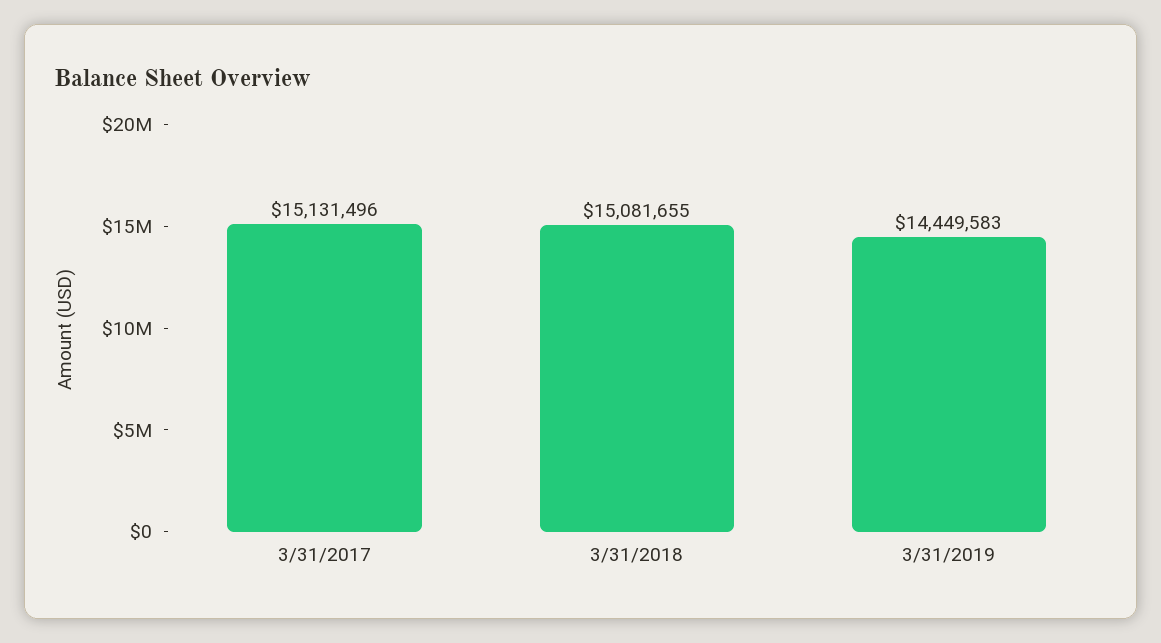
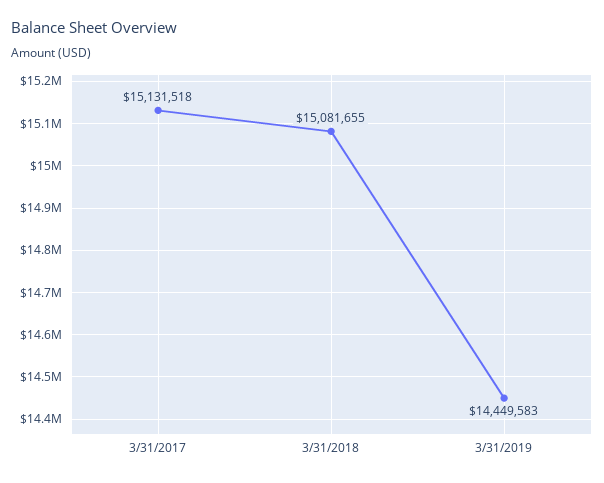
  {
-   "3/31/2017": 15131496,
+   "3/31/2017": 15131518,
    "3/31/2018": 15081655,
    "3/31/2019": 14449583
  }

